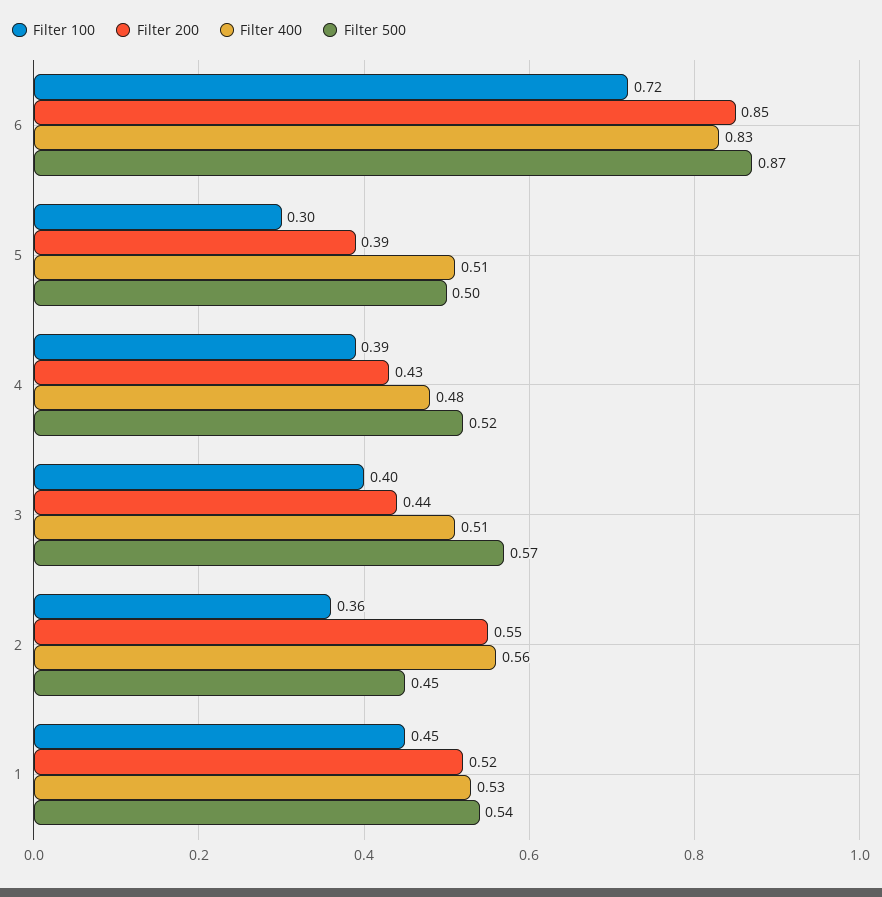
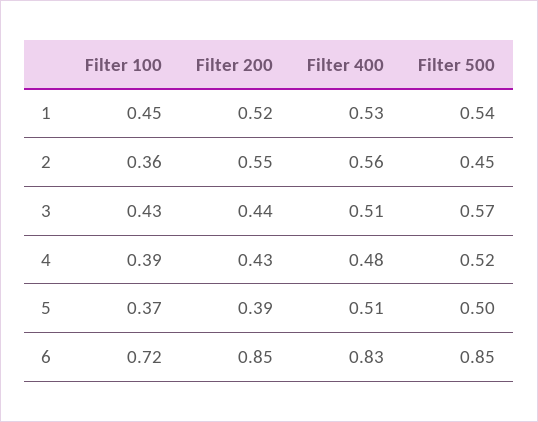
  {
    "Filter 100": {
      "6": 0.72,
-     "5": 0.3,
+     "5": 0.37,
      "4": 0.39,
-     "3": 0.4,
+     "3": 0.43,
      "2": 0.36,
      "1": 0.45
    },
    "Filter 200": {
      "6": 0.85,
      "5": 0.39,
      "4": 0.43,
      "3": 0.44,
      "2": 0.55,
      "1": 0.52
    },
    "Filter 400": {
      "6": 0.83,
      "5": 0.51,
      "4": 0.48,
      "3": 0.51,
      "2": 0.56,
      "1": 0.53
    },
    "Filter 500": {
-     "6": 0.87,
+     "6": 0.85,
      "5": 0.5,
      "4": 0.52,
      "3": 0.57,
      "2": 0.45,
      "1": 0.54
    }
  }

